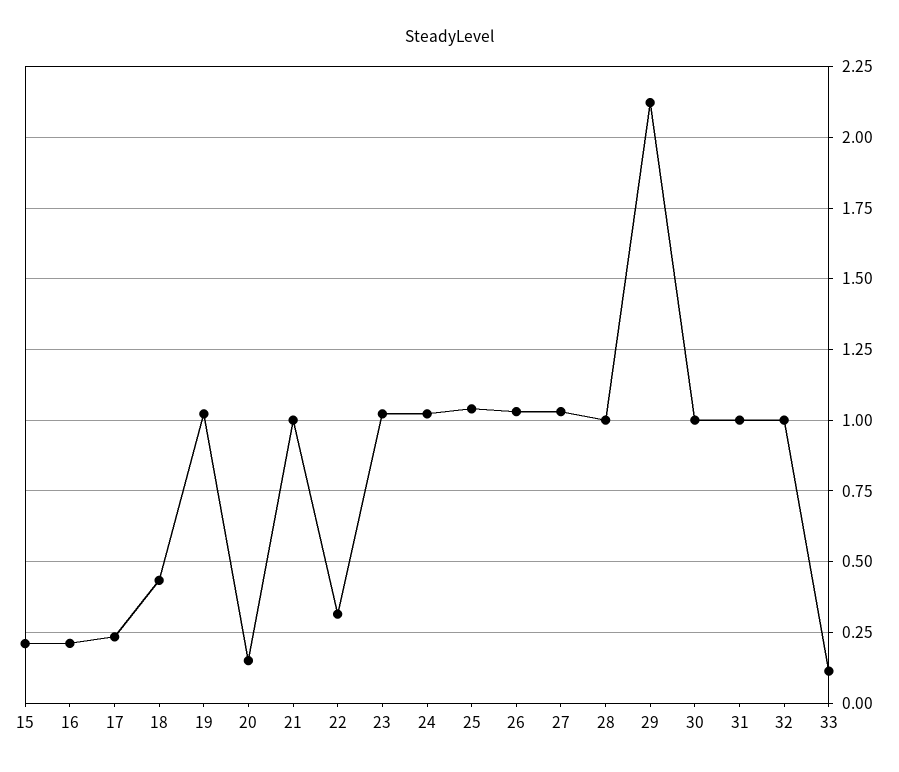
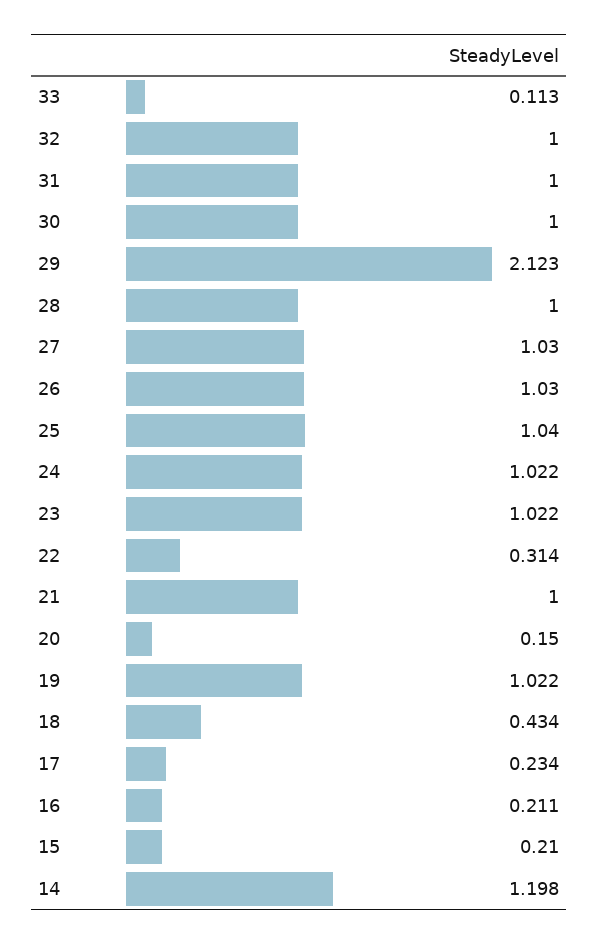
  {
    "15": 0.21,
    "16": 0.211,
    "17": 0.234,
    "18": 0.434,
    "19": 1.022,
    "20": 0.15,
    "21": 1,
    "22": 0.314,
    "23": 1.022,
    "24": 1.022,
    "25": 1.04,
    "26": 1.03,
    "27": 1.03,
    "28": 1,
    "29": 2.123,
    "30": 1,
    "31": 1,
    "32": 1,
-   "33": 0.113
+   "33": 0.113,
+   "14": 1.198
  }

